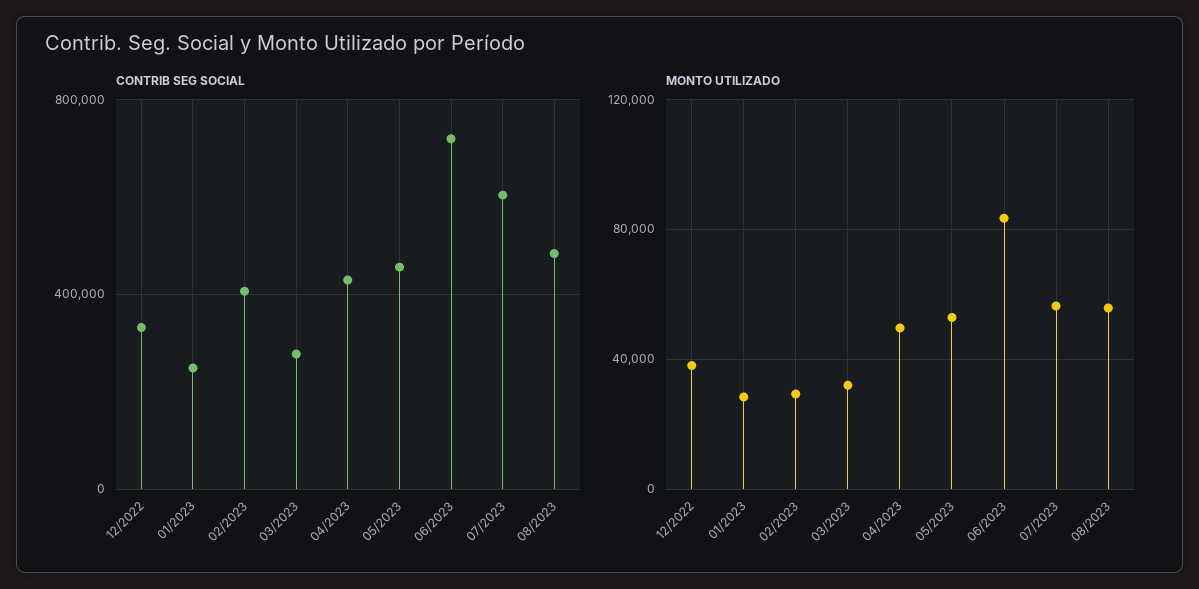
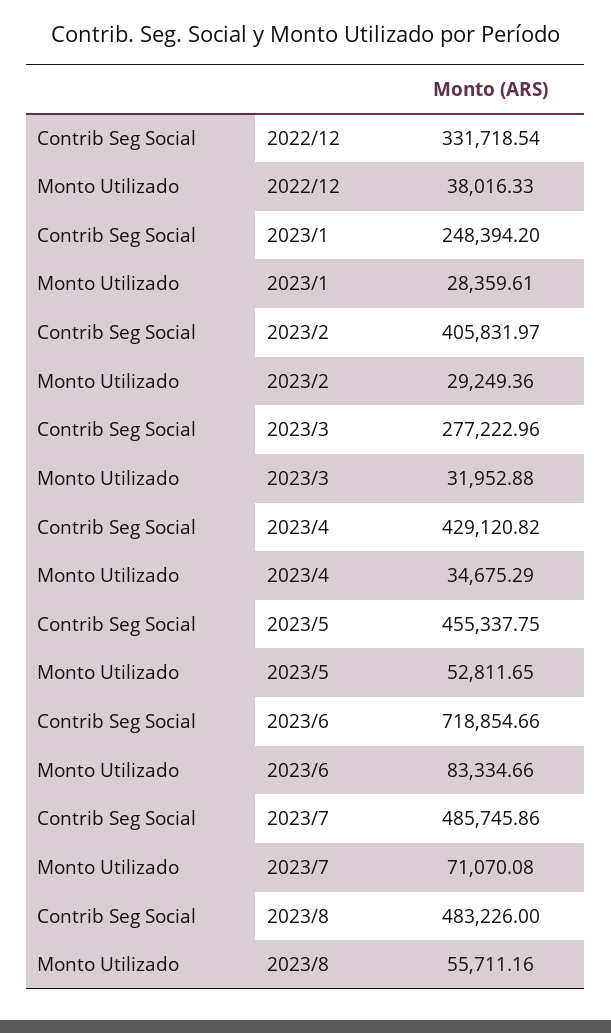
  {
    "CONTRIB SEG SOCIAL": {
      "12/2022": 331718.54,
      "01/2023": 248394.2,
      "02/2023": 405831.97,
      "03/2023": 277222.96,
      "04/2023": 429120.82,
      "05/2023": 455337.75,
      "06/2023": 718854.66,
-     "07/2023": 600000,
+     "07/2023": 485745.86,
      "08/2023": 483226
    },
    "MONTO UTILIZADO": {
      "12/2022": 38016.33,
      "01/2023": 28359.61,
      "02/2023": 29249.36,
      "03/2023": 31952.88,
-     "04/2023": 50000,
+     "04/2023": 34675.29,
      "05/2023": 52811.65,
      "06/2023": 83334.66,
-     "07/2023": 55000,
+     "07/2023": 71070.08,
      "08/2023": 55711.16
    }
  }

